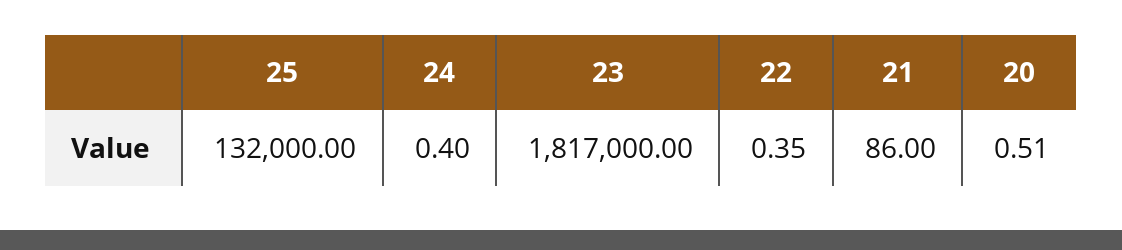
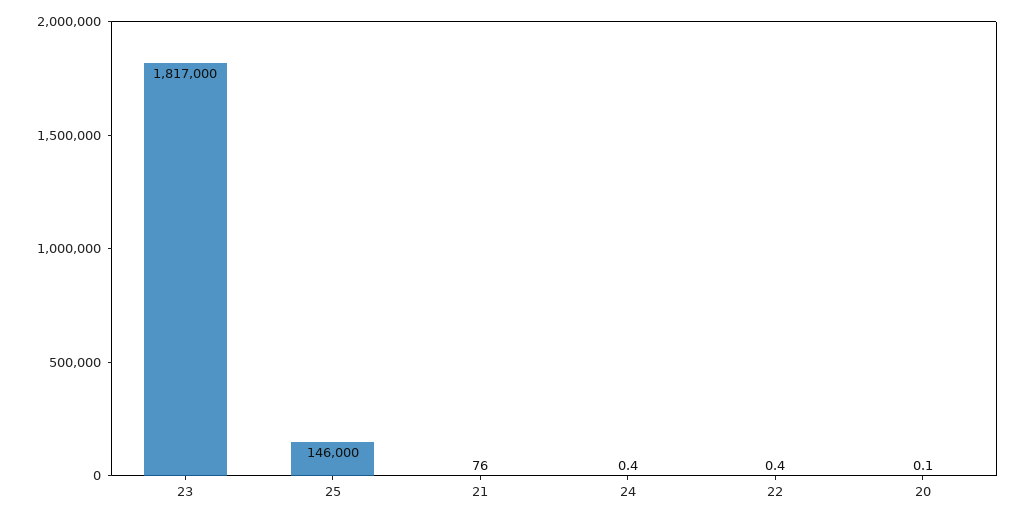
  {
-   "25": 132000,
+   "25": 146000,
    "24": 0.4,
    "23": 1817000,
    "22": 0.35,
-   "21": 86,
+   "21": 76,
-   "20": 0.51
+   "20": 0.1
  }

